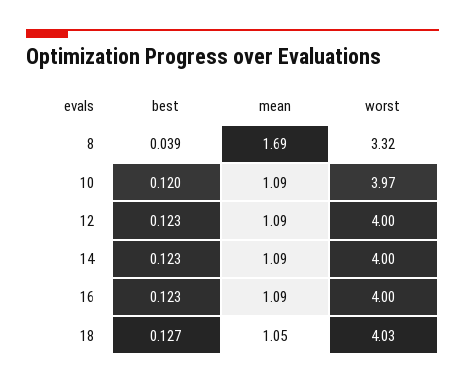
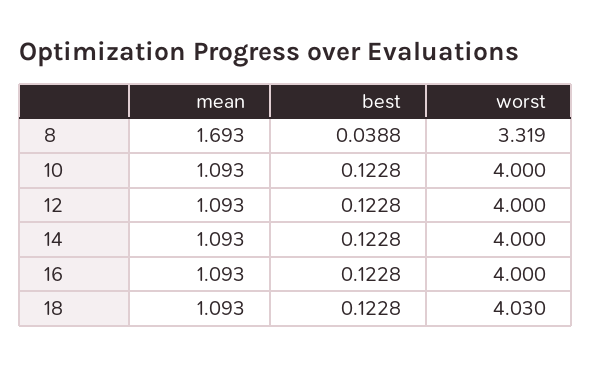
  {
    "best": {
      "8": 0.0388,
-     "10": 0.12,
+     "10": 0.1228,
      "12": 0.1228,
      "14": 0.1228,
      "16": 0.1228,
-     "18": 0.127
+     "18": 0.1228
    },
    "mean": {
      "8": 1.693,
      "10": 1.093,
      "12": 1.093,
      "14": 1.093,
      "16": 1.093,
-     "18": 1.05
+     "18": 1.093
    },
    "worst": {
      "8": 3.319,
-     "10": 3.97,
+     "10": 4,
      "12": 4,
      "14": 4,
      "16": 4,
      "18": 4.03
    }
  }

